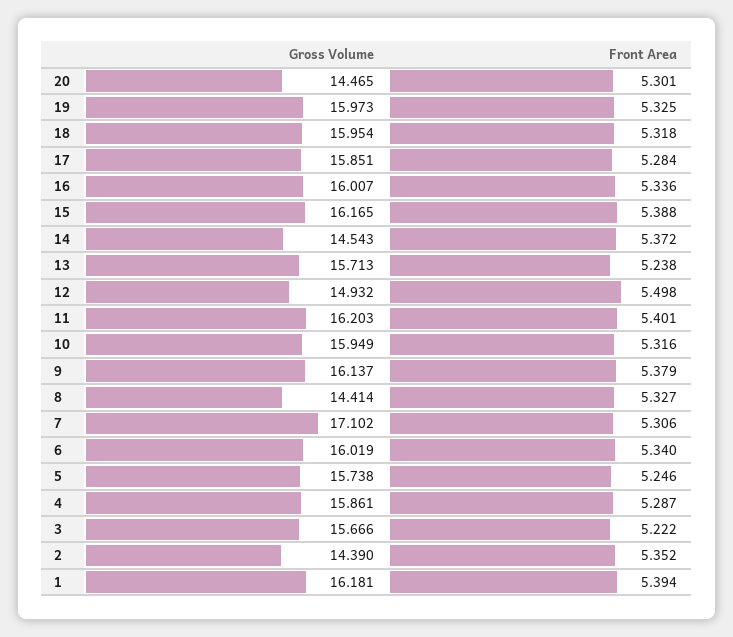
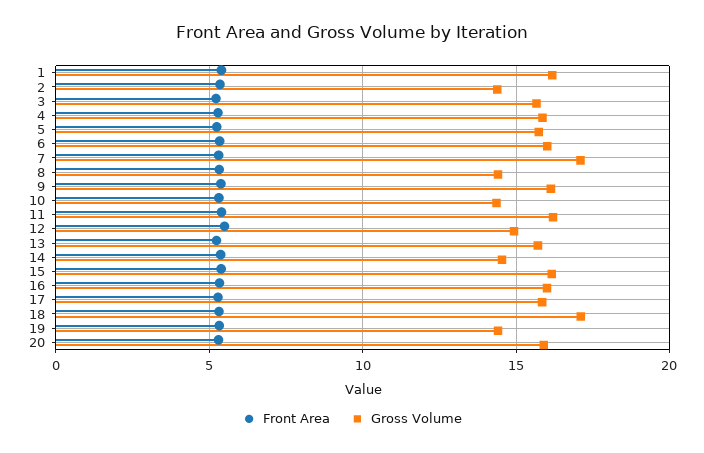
  {
    "Gross Volume": {
-     "20": 14.465,
+     "20": 16,
-     "19": 15.973,
+     "19": 14.5,
-     "18": 15.954,
+     "18": 17,
      "17": 15.851,
      "16": 16.007,
      "15": 16.165,
      "14": 14.543,
      "13": 15.713,
      "12": 14.932,
      "11": 16.203,
-     "10": 15.949,
+     "10": 14.5,
      "9": 16.137,
      "8": 14.414,
      "7": 17.102,
      "6": 16.019,
      "5": 15.738,
      "4": 15.861,
      "3": 15.666,
      "2": 14.39,
      "1": 16.181
    },
    "Front Area": {
      "20": 5.301,
      "19": 5.325,
      "18": 5.318,
      "17": 5.284,
      "16": 5.336,
      "15": 5.388,
      "14": 5.372,
      "13": 5.238,
      "12": 5.498,
      "11": 5.401,
      "10": 5.316,
      "9": 5.379,
      "8": 5.327,
      "7": 5.306,
      "6": 5.34,
      "5": 5.246,
      "4": 5.287,
      "3": 5.222,
      "2": 5.352,
      "1": 5.394
    }
  }

